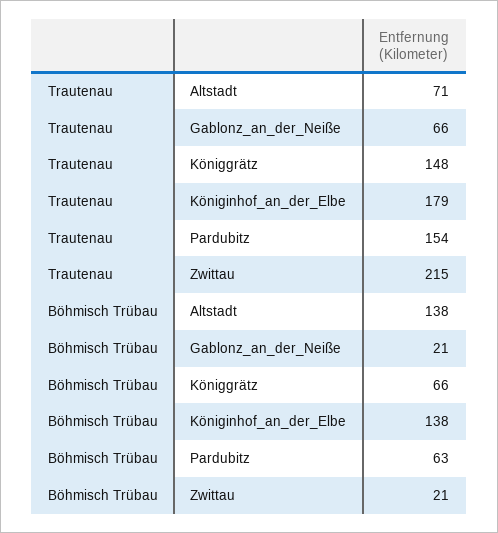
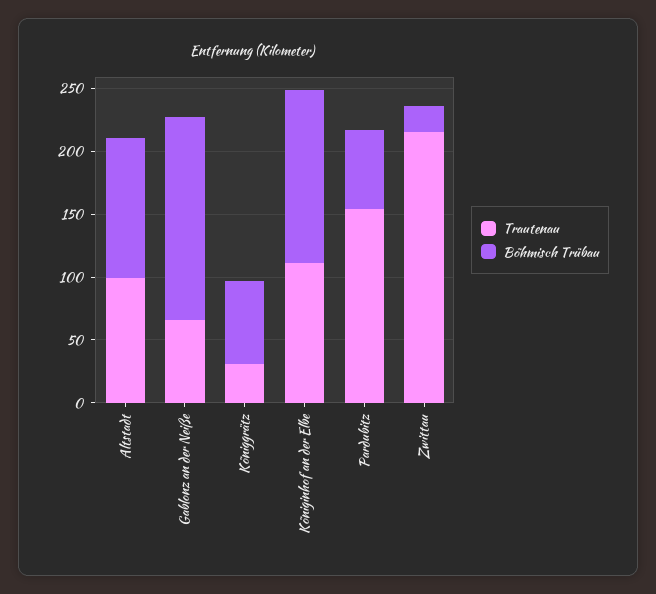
  {
    "Trautenau": {
-     "Altstadt": 71,
+     "Altstadt": 100,
      "Gablonz_an_der_Neiße": 66,
-     "Königgrätz": 148,
+     "Königgrätz": 30,
-     "Königinhof_an_der_Elbe": 179,
+     "Königinhof_an_der_Elbe": 110,
      "Pardubitz": 154,
      "Zwittau": 215
    },
    "Böhmisch Trübau": {
-     "Altstadt": 138,
+     "Altstadt": 110,
-     "Gablonz_an_der_Neiße": 21,
+     "Gablonz_an_der_Neiße": 160,
      "Königgrätz": 66,
      "Königinhof_an_der_Elbe": 138,
      "Pardubitz": 63,
      "Zwittau": 21
    }
  }

